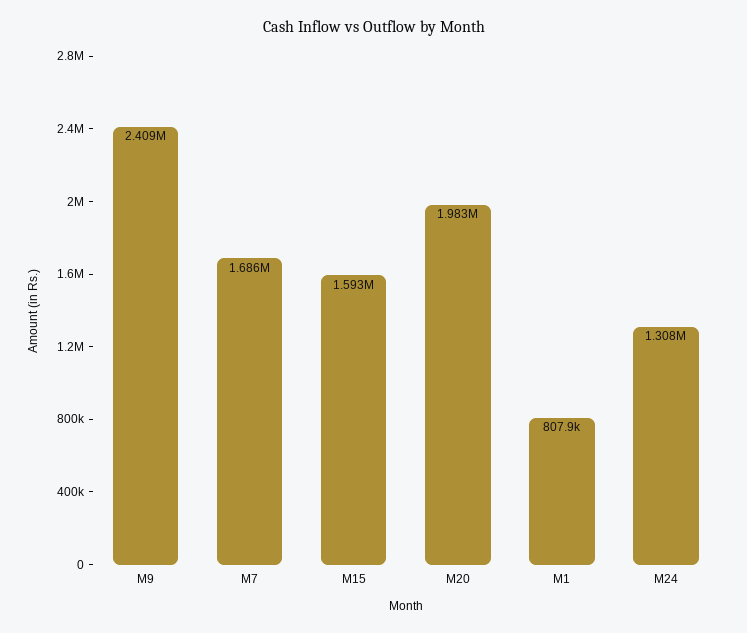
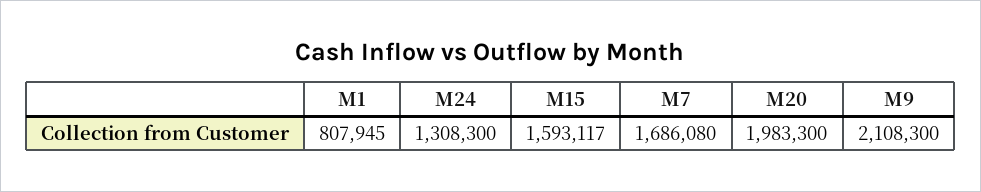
  {
-   "M9": 2409000,
+   "M9": 2108300,
    "M7": 1686080,
    "M15": 1593117,
    "M20": 1983300,
    "M1": 807945,
    "M24": 1308300
  }

